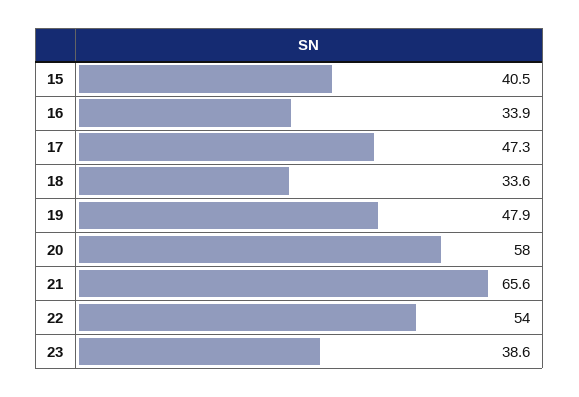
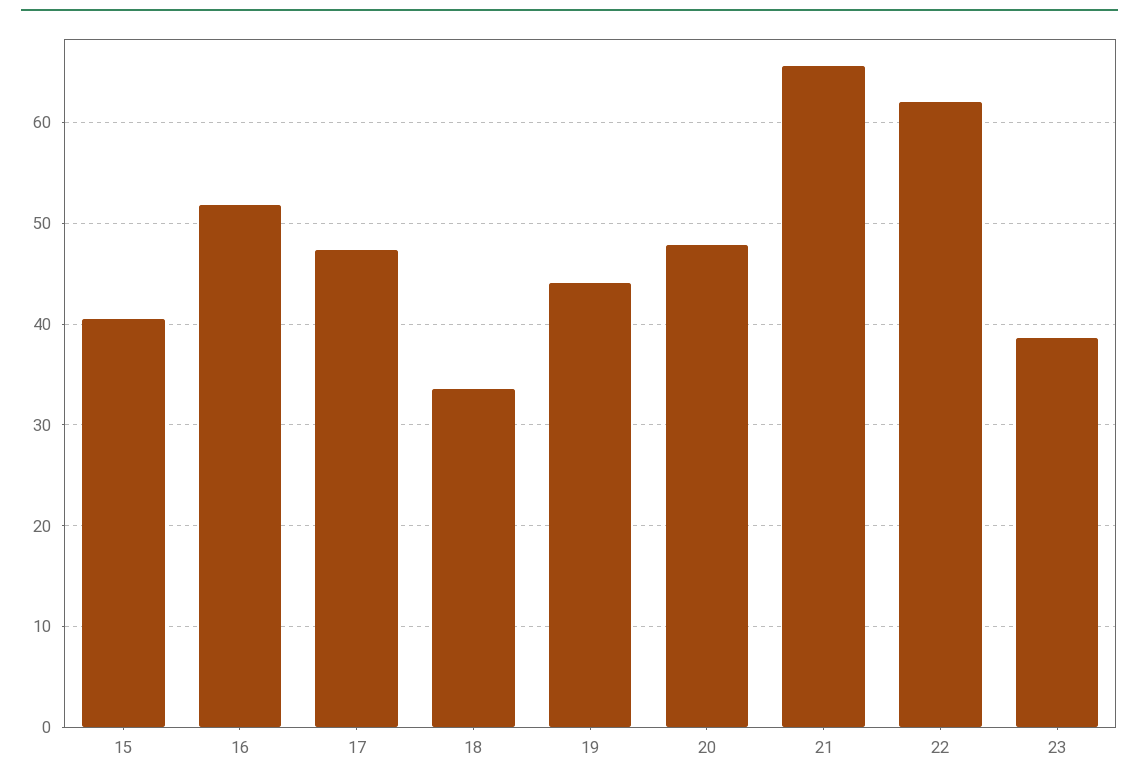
  {
    "15": 40.5,
-   "16": 33.9,
+   "16": 52,
    "17": 47.3,
    "18": 33.6,
-   "19": 47.9,
+   "19": 44,
-   "20": 58,
+   "20": 48,
    "21": 65.6,
-   "22": 54,
+   "22": 62,
    "23": 38.6
  }

